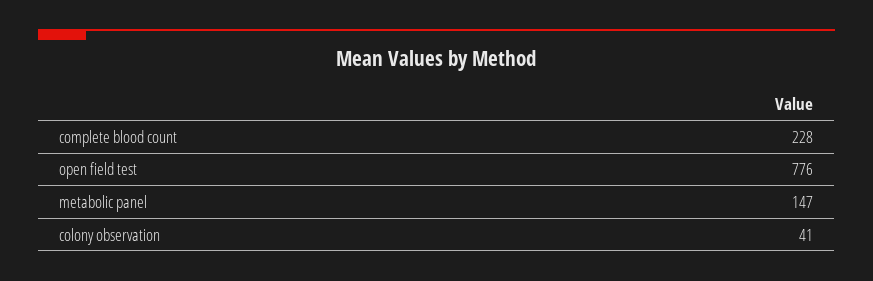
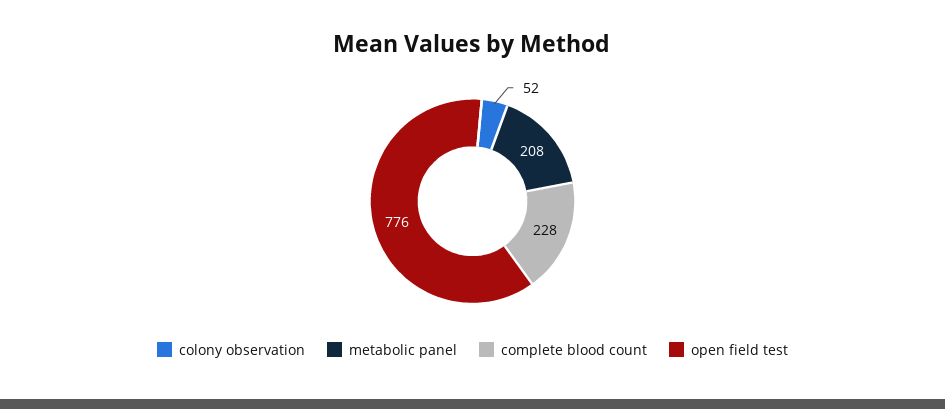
  {
    "complete blood count": 228,
    "open field test": 776,
-   "metabolic panel": 147,
+   "metabolic panel": 208,
-   "colony observation": 41
+   "colony observation": 52
  }

